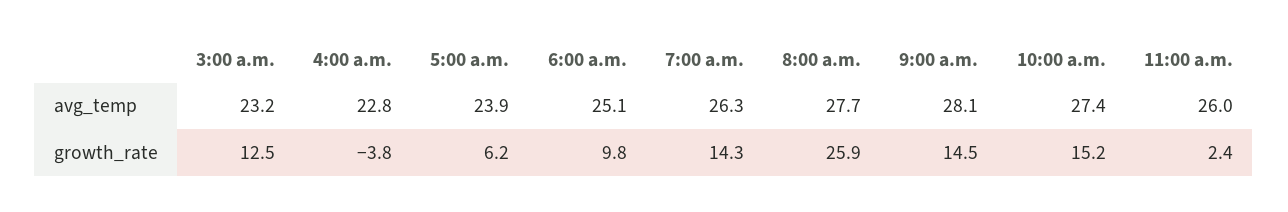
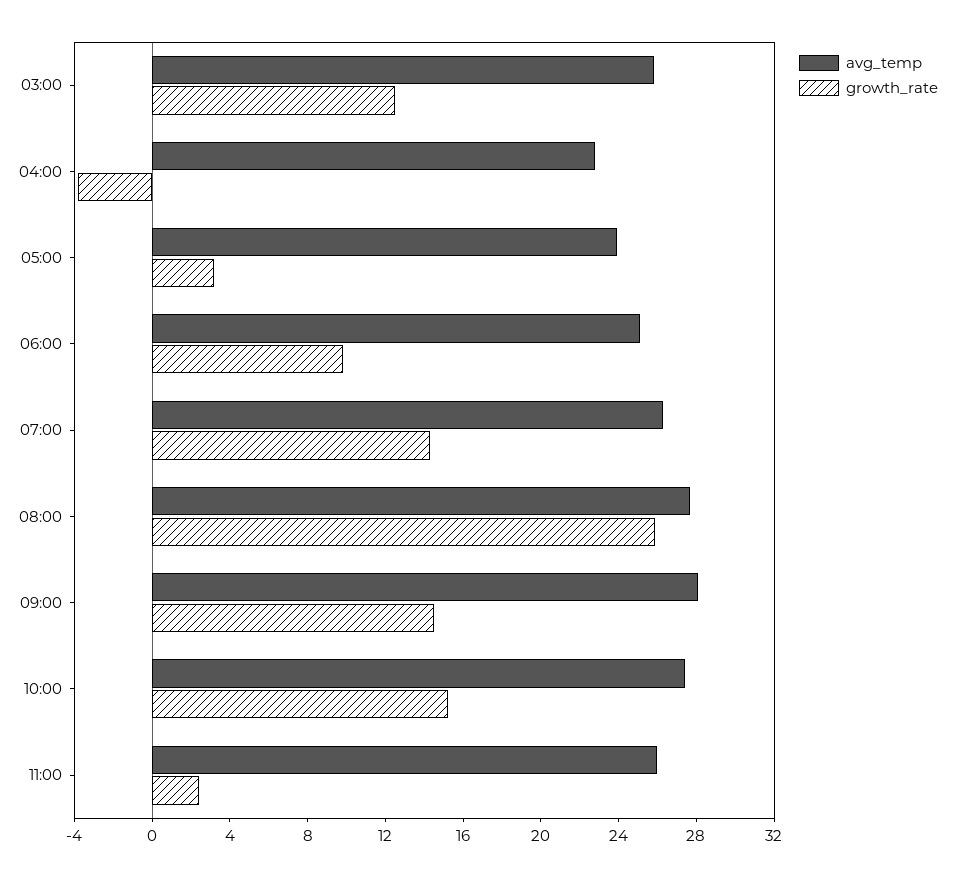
  {
    "avg_temp": {
-     "3:00 a.m.": 23.2,
+     "3:00 a.m.": 26,
      "4:00 a.m.": 22.8,
      "5:00 a.m.": 23.9,
      "6:00 a.m.": 25.1,
      "7:00 a.m.": 26.3,
      "8:00 a.m.": 27.7,
      "9:00 a.m.": 28.1,
      "10:00 a.m.": 27.4,
      "11:00 a.m.": 26
    },
    "growth_rate": {
      "3:00 a.m.": 12.5,
      "4:00 a.m.": -3.8,
-     "5:00 a.m.": 6.2,
+     "5:00 a.m.": 3,
      "6:00 a.m.": 9.8,
      "7:00 a.m.": 14.3,
      "8:00 a.m.": 25.9,
      "9:00 a.m.": 14.5,
      "10:00 a.m.": 15.2,
      "11:00 a.m.": 2.4
    }
  }

